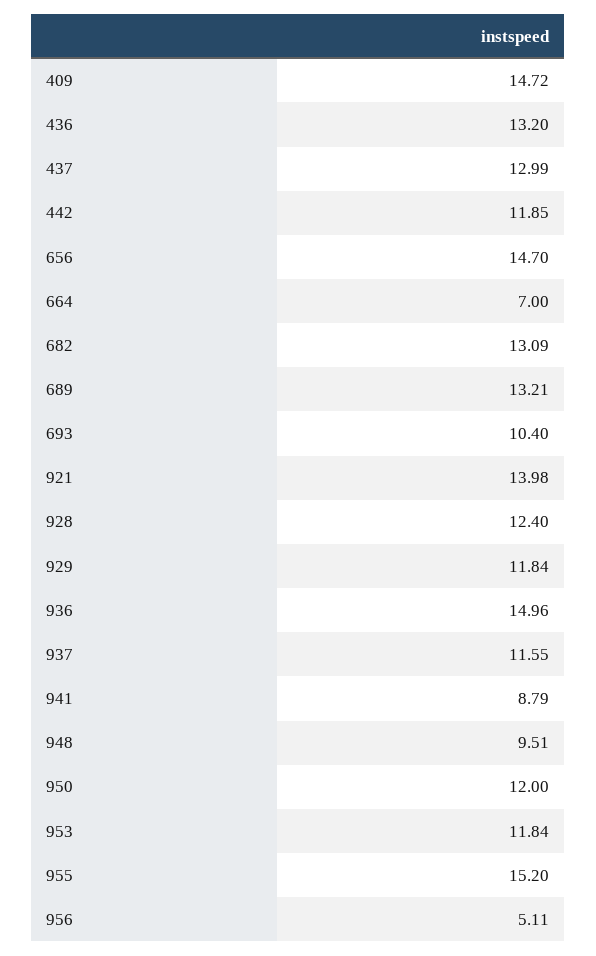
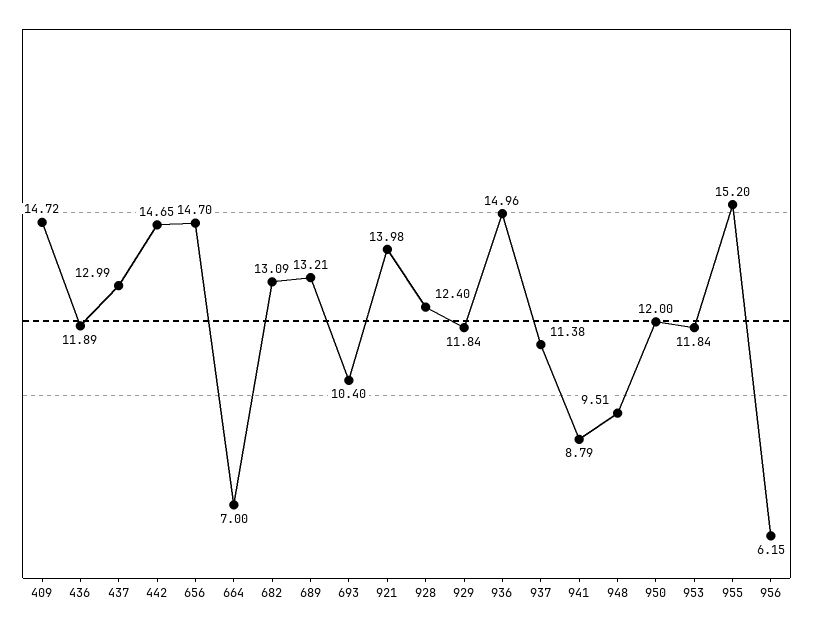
  {
    "409": 14.72,
-   "436": 13.2,
+   "436": 11.89,
    "437": 12.99,
-   "442": 11.85,
+   "442": 14.65,
    "656": 14.7,
    "664": 7,
    "682": 13.09,
    "689": 13.21,
    "693": 10.4,
    "921": 13.98,
    "928": 12.4,
    "929": 11.84,
    "936": 14.96,
-   "937": 11.55,
+   "937": 11.38,
    "941": 8.79,
    "948": 9.51,
    "950": 12,
    "953": 11.84,
    "955": 15.2,
-   "956": 5.11
+   "956": 6.15
  }

